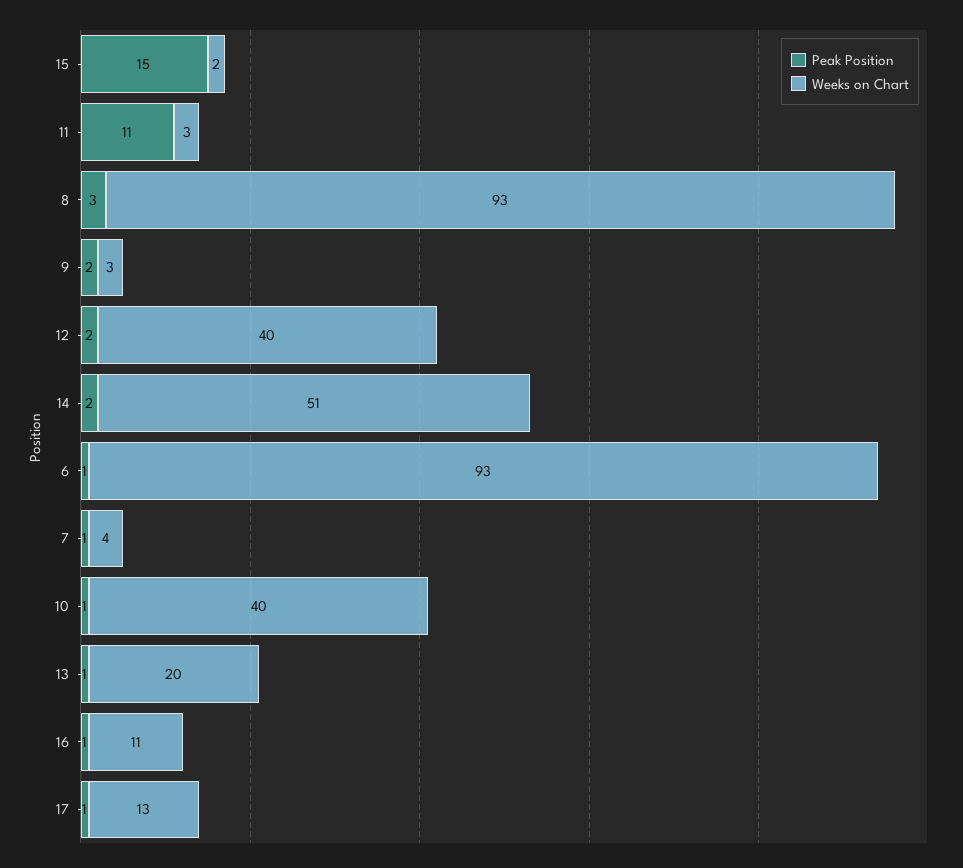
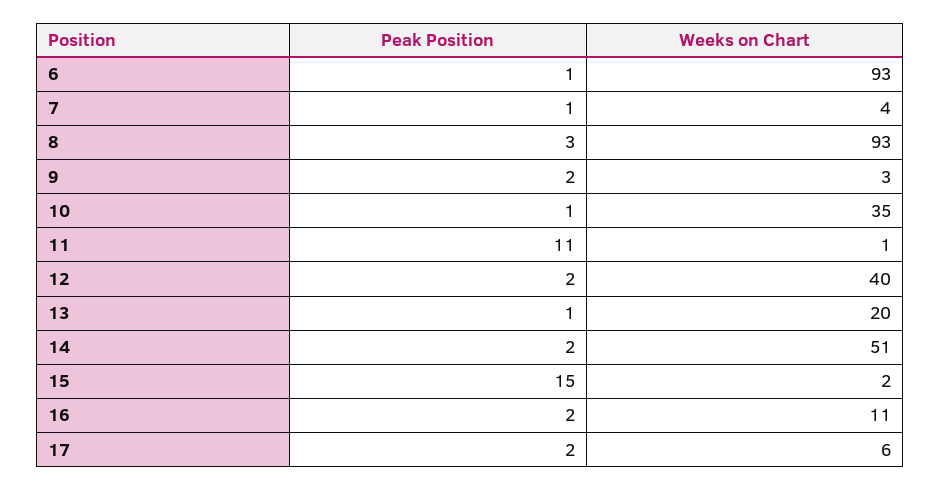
  {
    "Peak Position": {
      "15": 15,
      "11": 11,
      "8": 3,
      "9": 2,
      "12": 2,
      "14": 2,
      "6": 1,
      "7": 1,
      "10": 1,
      "13": 1,
-     "16": 1,
+     "16": 2,
-     "17": 1
+     "17": 2
    },
    "Weeks on Chart": {
      "15": 2,
-     "11": 3,
+     "11": 1,
      "8": 93,
      "9": 3,
      "12": 40,
      "14": 51,
      "6": 93,
      "7": 4,
-     "10": 40,
+     "10": 35,
      "13": 20,
      "16": 11,
-     "17": 13
+     "17": 6
    }
  }

